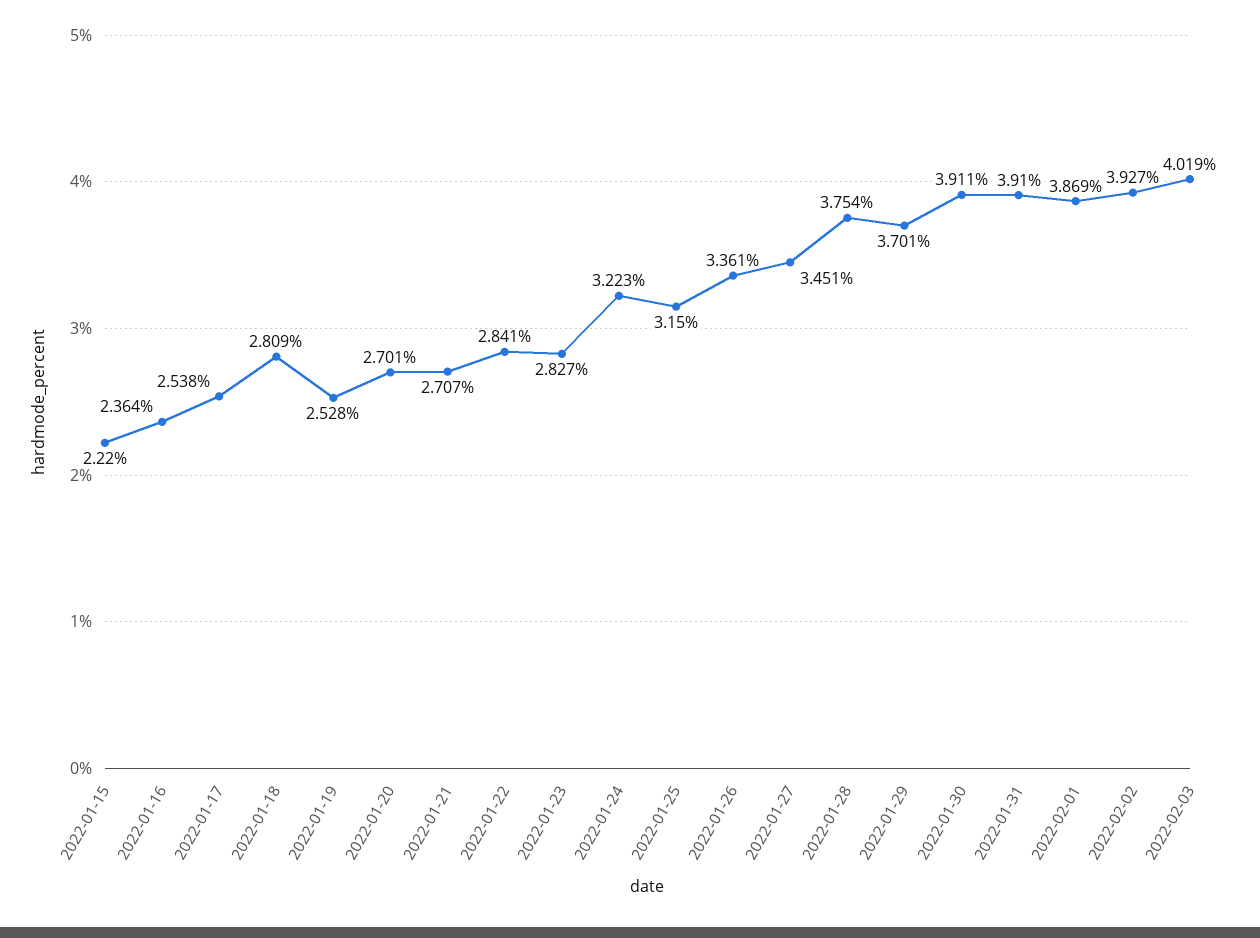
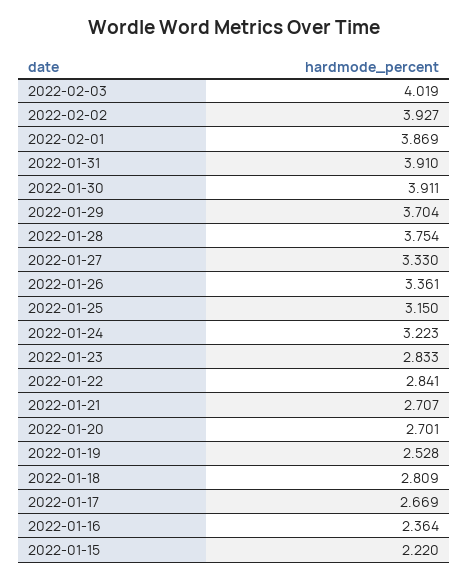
  {
    "2022-01-15": 2.22,
    "2022-01-16": 2.364,
-   "2022-01-17": 2.538,
+   "2022-01-17": 2.669,
    "2022-01-18": 2.809,
    "2022-01-19": 2.528,
    "2022-01-20": 2.701,
    "2022-01-21": 2.707,
    "2022-01-22": 2.841,
-   "2022-01-23": 2.827,
+   "2022-01-23": 2.833,
    "2022-01-24": 3.223,
    "2022-01-25": 3.15,
    "2022-01-26": 3.361,
-   "2022-01-27": 3.451,
+   "2022-01-27": 3.33,
    "2022-01-28": 3.754,
-   "2022-01-29": 3.701,
+   "2022-01-29": 3.704,
    "2022-01-30": 3.911,
    "2022-01-31": 3.91,
    "2022-02-01": 3.869,
    "2022-02-02": 3.927,
    "2022-02-03": 4.019
  }

